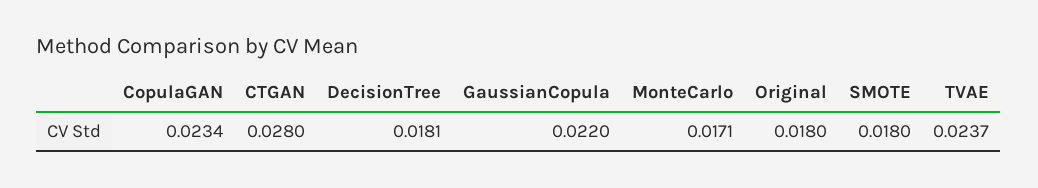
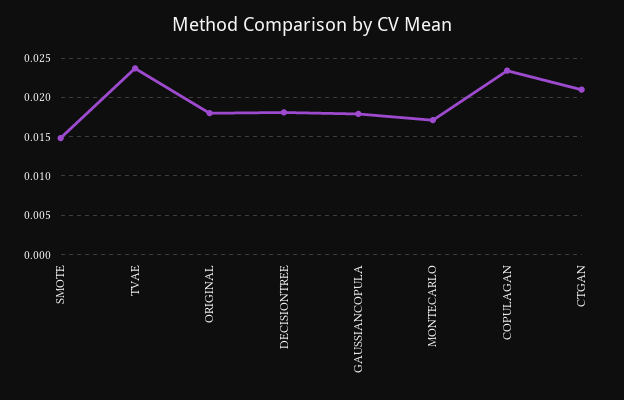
  {
    "CopulaGAN": 0.0234,
-   "CTGAN": 0.028,
+   "CTGAN": 0.021,
    "DecisionTree": 0.0181,
-   "GaussianCopula": 0.022,
+   "GaussianCopula": 0.018,
    "MonteCarlo": 0.0171,
    "Original": 0.018,
-   "SMOTE": 0.018,
+   "SMOTE": 0.015,
    "TVAE": 0.0237
  }

